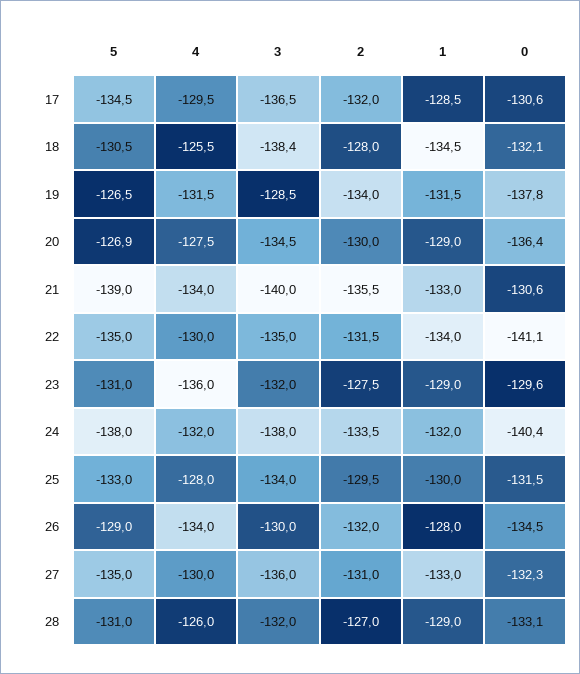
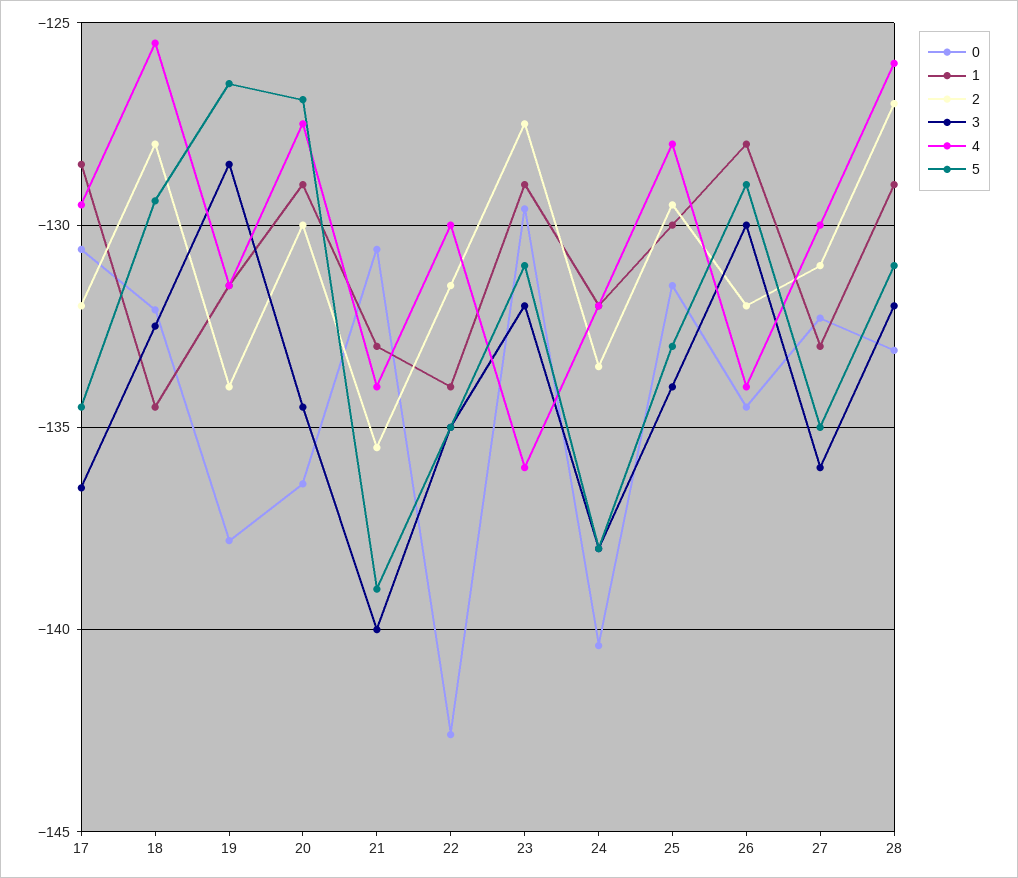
  {
    "5": {
      "17": -134.5,
-     "18": -130.5,
+     "18": -129.5,
      "19": -126.5,
      "20": -126.9,
      "21": -139,
      "22": -135,
      "23": -131,
      "24": -138,
      "25": -133,
      "26": -129,
      "27": -135,
      "28": -131
    },
    "4": {
      "17": -129.5,
      "18": -125.5,
      "19": -131.5,
      "20": -127.5,
      "21": -134,
      "22": -130,
      "23": -136,
      "24": -132,
      "25": -128,
      "26": -134,
      "27": -130,
      "28": -126
    },
    "3": {
      "17": -136.5,
-     "18": -138.4,
+     "18": -132.5,
      "19": -128.5,
      "20": -134.5,
      "21": -140,
      "22": -135,
      "23": -132,
      "24": -138,
      "25": -134,
      "26": -130,
      "27": -136,
      "28": -132
    },
    "2": {
      "17": -132,
      "18": -128,
      "19": -134,
      "20": -130,
      "21": -135.5,
      "22": -131.5,
      "23": -127.5,
      "24": -133.5,
      "25": -129.5,
      "26": -132,
      "27": -131,
      "28": -127
    },
    "1": {
      "17": -128.5,
      "18": -134.5,
      "19": -131.5,
      "20": -129,
      "21": -133,
      "22": -134,
      "23": -129,
      "24": -132,
      "25": -130,
      "26": -128,
      "27": -133,
      "28": -129
    },
    "0": {
      "17": -130.6,
      "18": -132.1,
      "19": -137.8,
      "20": -136.4,
      "21": -130.6,
-     "22": -141.1,
+     "22": -142.5,
      "23": -129.6,
      "24": -140.4,
      "25": -131.5,
      "26": -134.5,
      "27": -132.3,
      "28": -133.1
    }
  }

